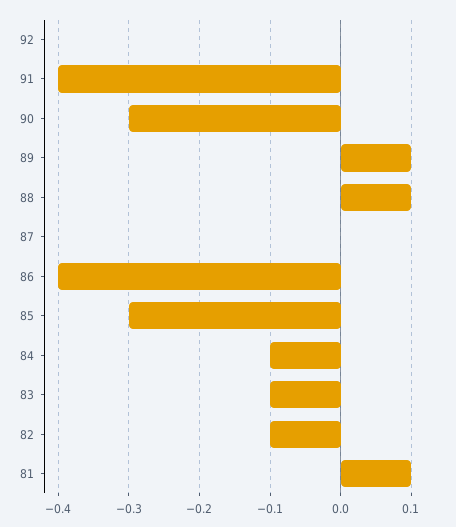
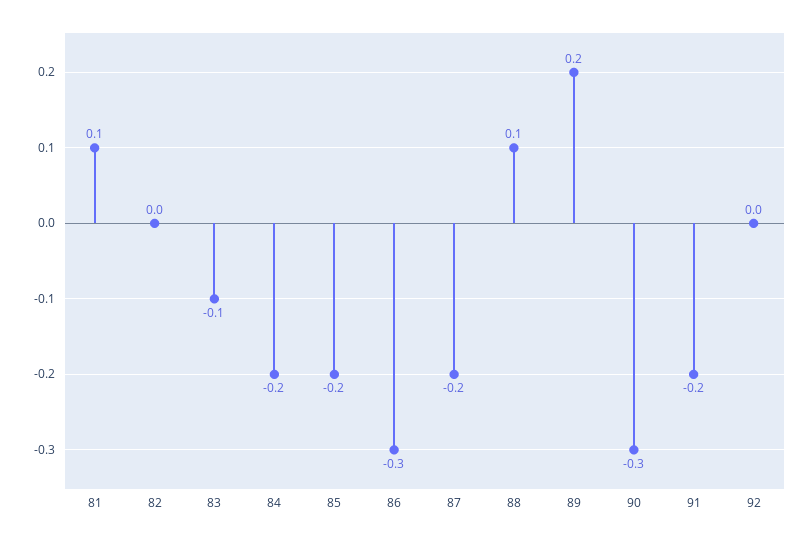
  {
    "92": 0,
-   "91": -0.4,
+   "91": -0.2,
    "90": -0.3,
-   "89": 0.1,
+   "89": 0.2,
    "88": 0.1,
-   "87": 0,
+   "87": -0.2,
-   "86": -0.4,
+   "86": -0.3,
-   "85": -0.3,
+   "85": -0.2,
-   "84": -0.1,
+   "84": -0.2,
    "83": -0.1,
-   "82": -0.1,
+   "82": 0,
    "81": 0.1
  }

